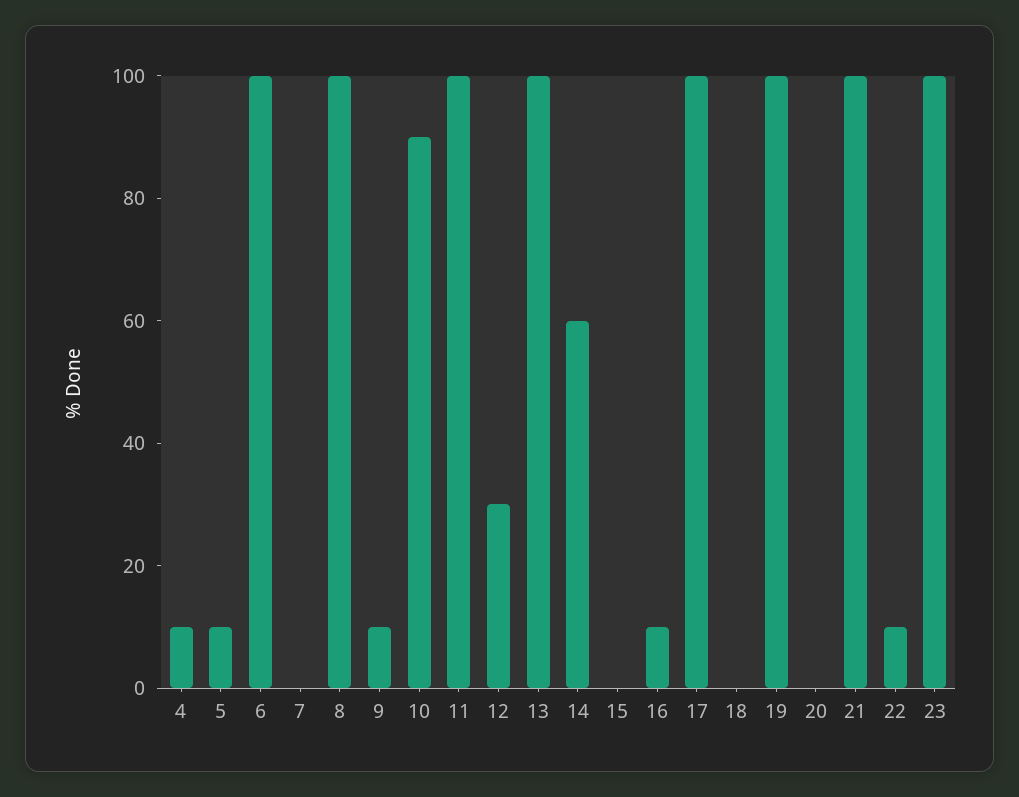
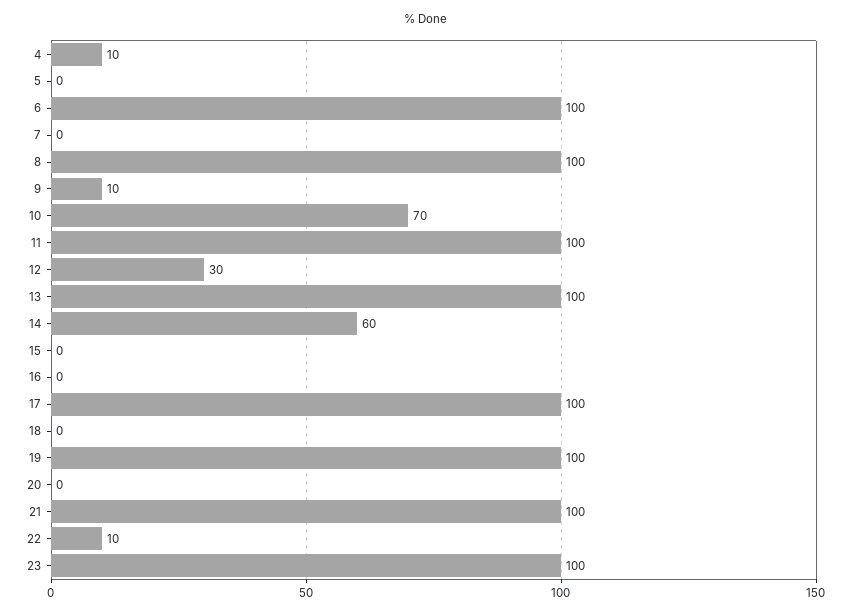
  {
    "4": 10,
-   "5": 10,
+   "5": 0,
    "6": 100,
    "7": 0,
    "8": 100,
    "9": 10,
-   "10": 90,
+   "10": 70,
    "11": 100,
    "12": 30,
    "13": 100,
    "14": 60,
    "15": 0,
-   "16": 10,
+   "16": 0,
    "17": 100,
    "18": 0,
    "19": 100,
    "20": 0,
    "21": 100,
    "22": 10,
    "23": 100
  }

